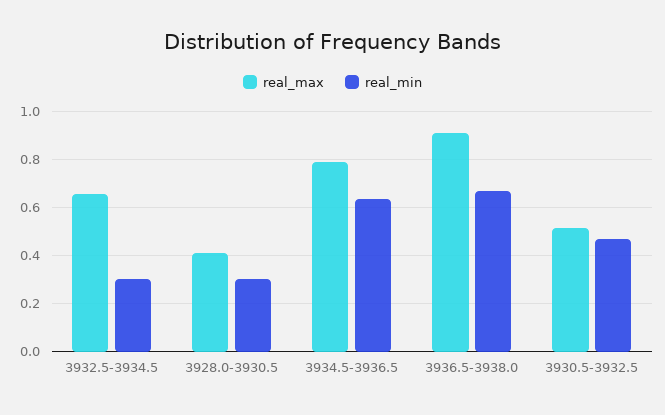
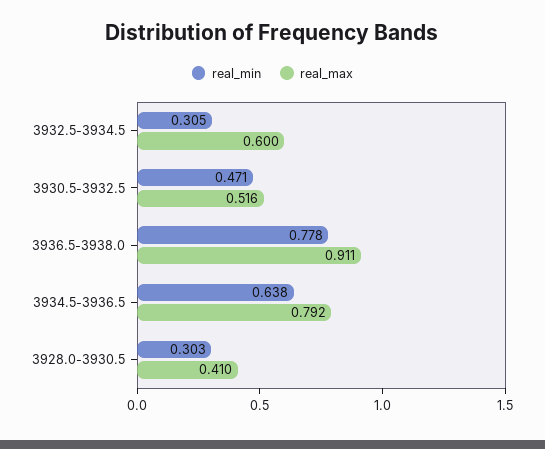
  {
    "real_max": {
-     "3932.5-3934.5": 0.65,
+     "3932.5-3934.5": 0.6,
      "3928.0-3930.5": 0.41,
      "3934.5-3936.5": 0.792,
      "3936.5-3938.0": 0.911,
      "3930.5-3932.5": 0.516
    },
    "real_min": {
      "3932.5-3934.5": 0.305,
      "3928.0-3930.5": 0.303,
      "3934.5-3936.5": 0.638,
-     "3936.5-3938.0": 0.675,
+     "3936.5-3938.0": 0.778,
      "3930.5-3932.5": 0.471
    }
  }

